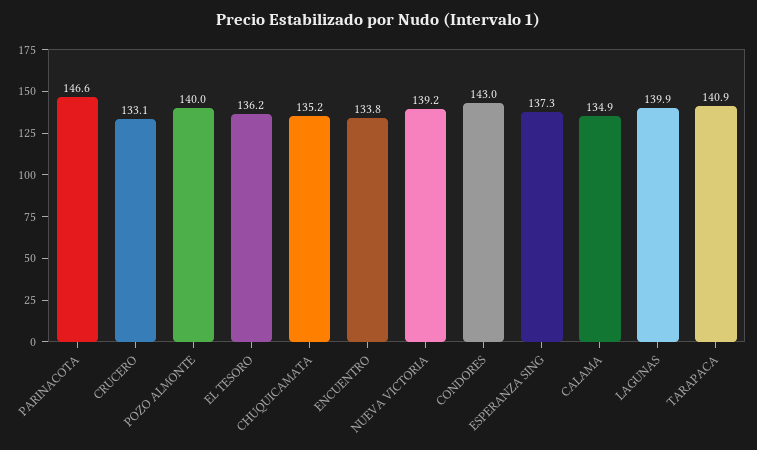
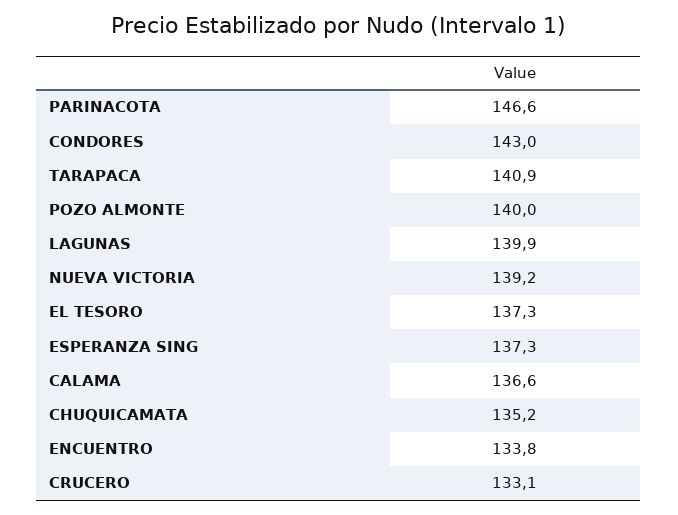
  {
    "PARINACOTA": 146.6,
    "CRUCERO": 133.1,
    "POZO ALMONTE": 140,
-   "EL TESORO": 136.2,
+   "EL TESORO": 137.3,
    "CHUQUICAMATA": 135.2,
    "ENCUENTRO": 133.8,
    "NUEVA VICTORIA": 139.2,
    "CONDORES": 143,
    "ESPERANZA SING": 137.3,
-   "CALAMA": 134.9,
+   "CALAMA": 136.6,
    "LAGUNAS": 139.9,
    "TARAPACA": 140.9
  }

